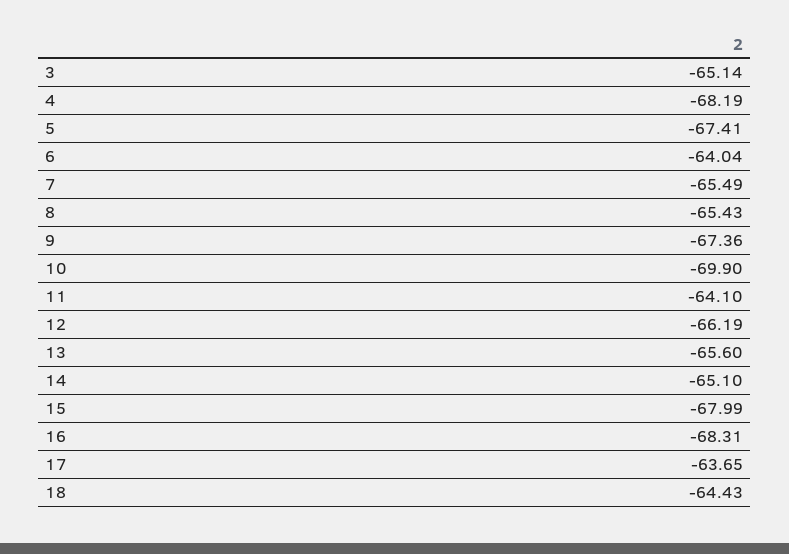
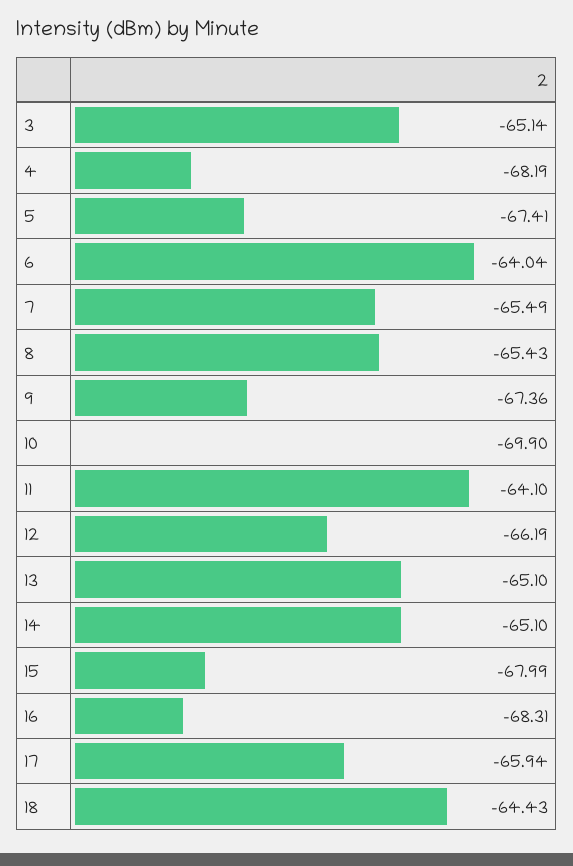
  {
    "3": -65.14,
    "4": -68.19,
    "5": -67.41,
    "6": -64.04,
    "7": -65.49,
    "8": -65.43,
    "9": -67.36,
    "10": -69.9,
    "11": -64.1,
    "12": -66.19,
-   "13": -65.6,
+   "13": -65.1,
    "14": -65.1,
    "15": -67.99,
    "16": -68.31,
-   "17": -63.65,
+   "17": -65.94,
    "18": -64.43
  }

